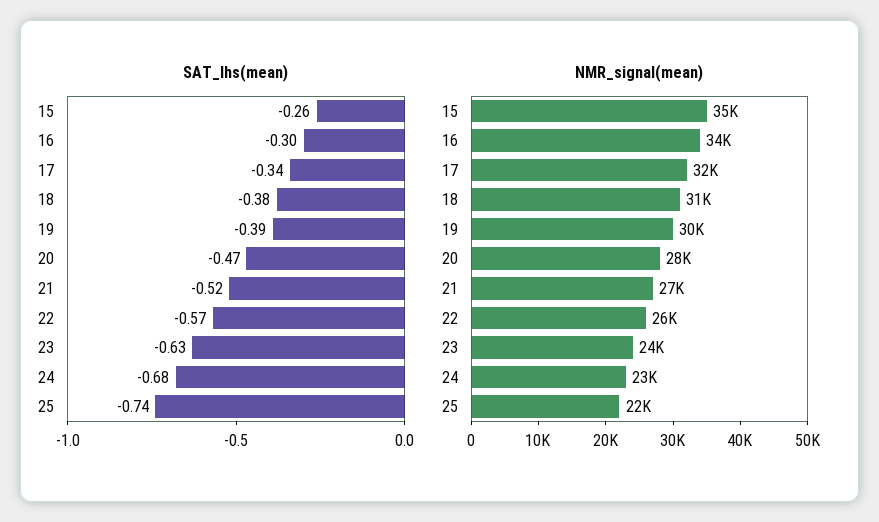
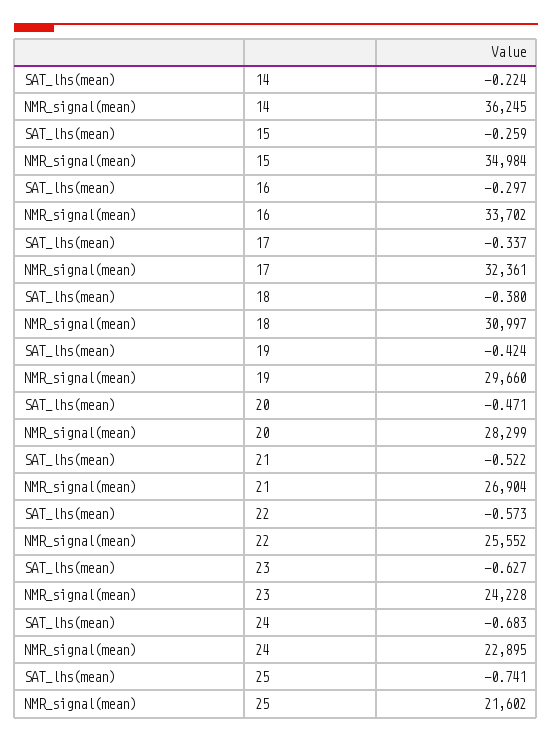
  {
    "SAT_lhs(mean)": {
      "15": -0.259,
      "16": -0.297,
      "17": -0.337,
      "18": -0.38,
-     "19": -0.39,
+     "19": -0.424,
      "20": -0.471,
      "21": -0.522,
      "22": -0.573,
      "23": -0.627,
      "24": -0.683,
-     "25": -0.741
+     "25": -0.741,
+     "14": -0.224
    },
    "NMR_signal(mean)": {
      "15": 34984,
      "16": 33702,
      "17": 32361,
      "18": 30997,
      "19": 29660,
      "20": 28299,
      "21": 26904,
      "22": 25552,
      "23": 24228,
      "24": 22895,
-     "25": 21602
+     "25": 21602,
+     "14": 36245
    }
  }

